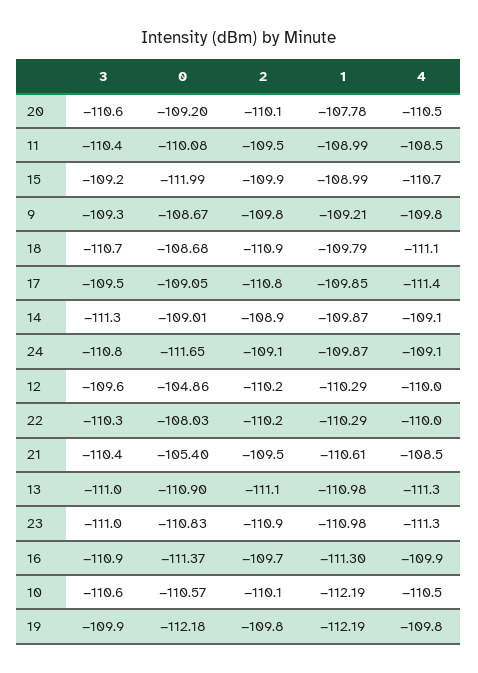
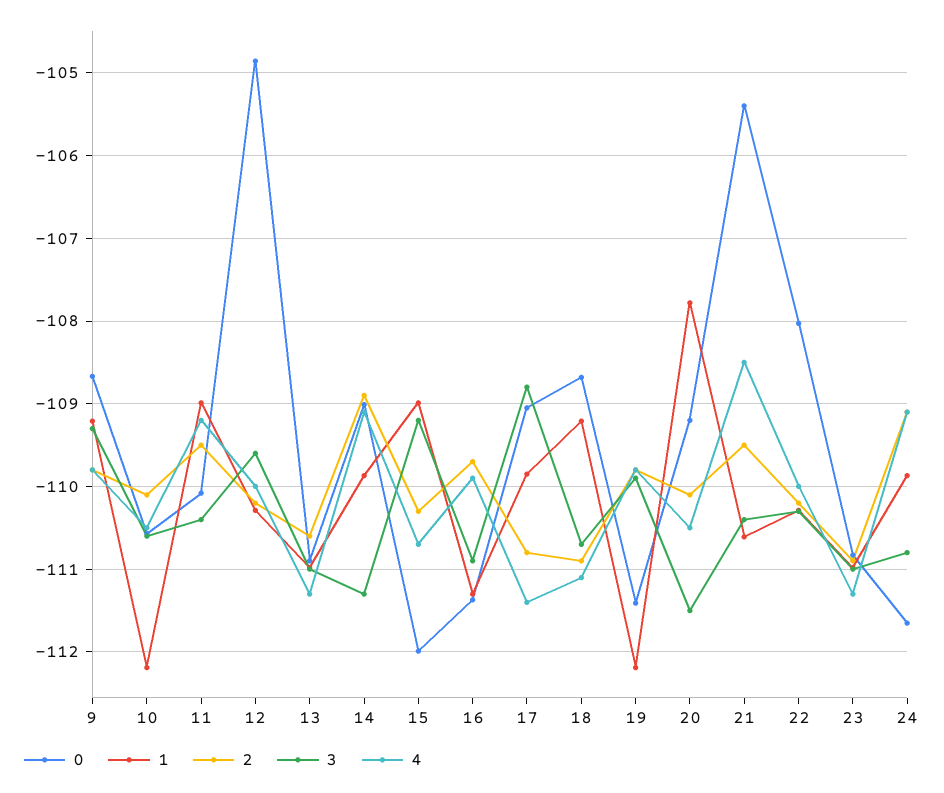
  {
    "3": {
-     "20": -110.6,
+     "20": -111.5,
      "11": -110.4,
      "15": -109.2,
      "9": -109.3,
      "18": -110.7,
-     "17": -109.5,
+     "17": -108.8,
      "14": -111.3,
      "24": -110.8,
      "12": -109.6,
      "22": -110.3,
      "21": -110.4,
      "13": -111,
      "23": -111,
      "16": -110.9,
      "10": -110.6,
      "19": -109.9
    },
    "0": {
      "20": -109.2,
      "11": -110.08,
      "15": -111.99,
      "9": -108.67,
      "18": -108.68,
      "17": -109.05,
      "14": -109.01,
      "24": -111.65,
      "12": -104.86,
      "22": -108.03,
      "21": -105.4,
      "13": -110.9,
      "23": -110.83,
      "16": -111.37,
      "10": -110.57,
-     "19": -112.18
+     "19": -111.4
    },
    "2": {
      "20": -110.1,
      "11": -109.5,
-     "15": -109.9,
+     "15": -110.3,
      "9": -109.8,
      "18": -110.9,
      "17": -110.8,
      "14": -108.9,
      "24": -109.1,
      "12": -110.2,
      "22": -110.2,
      "21": -109.5,
-     "13": -111.1,
+     "13": -110.6,
      "23": -110.9,
      "16": -109.7,
      "10": -110.1,
      "19": -109.8
    },
    "1": {
      "20": -107.78,
      "11": -108.99,
      "15": -108.99,
      "9": -109.21,
-     "18": -109.79,
+     "18": -109.2,
      "17": -109.85,
      "14": -109.87,
      "24": -109.87,
      "12": -110.29,
      "22": -110.29,
      "21": -110.61,
      "13": -110.98,
      "23": -110.98,
      "16": -111.3,
      "10": -112.19,
      "19": -112.19
    },
    "4": {
      "20": -110.5,
-     "11": -108.5,
+     "11": -109.2,
      "15": -110.7,
      "9": -109.8,
      "18": -111.1,
      "17": -111.4,
      "14": -109.1,
      "24": -109.1,
      "12": -110,
      "22": -110,
      "21": -108.5,
      "13": -111.3,
      "23": -111.3,
      "16": -109.9,
      "10": -110.5,
      "19": -109.8
    }
  }

